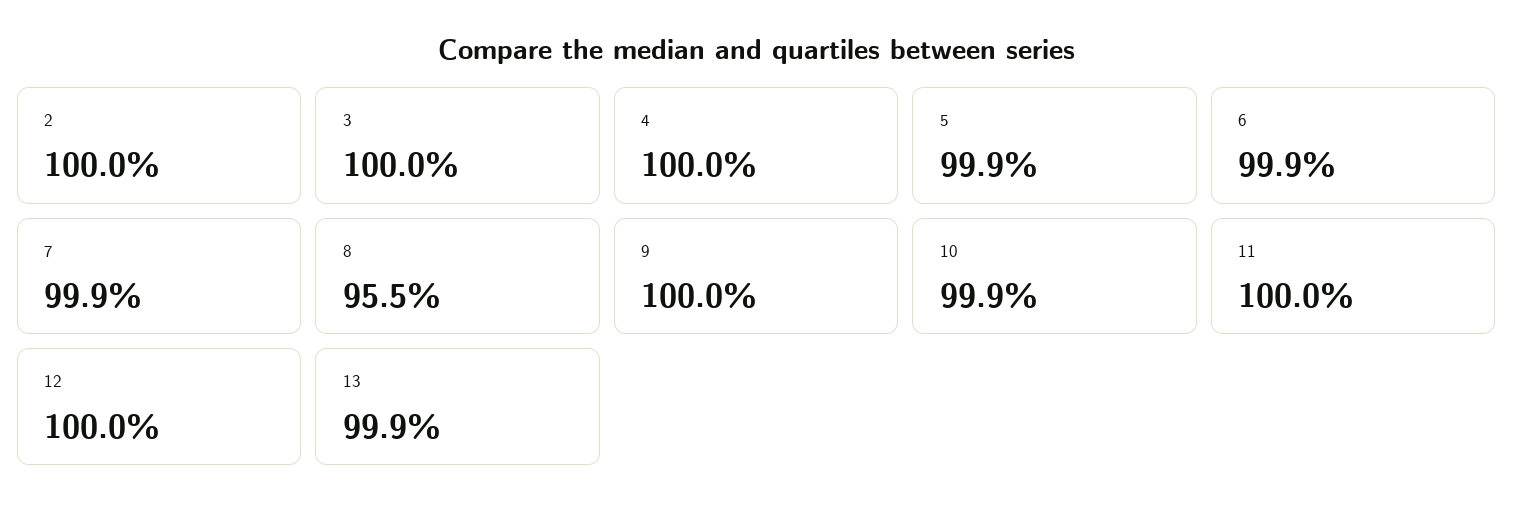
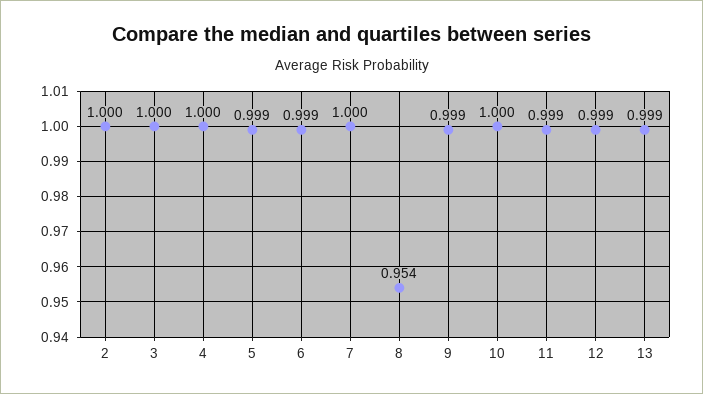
  {
    "2": 1,
    "3": 1,
    "4": 1,
    "5": 0.999,
    "6": 0.999,
-   "7": 0.999,
+   "7": 1,
-   "8": 0.955,
+   "8": 0.954,
-   "9": 1,
+   "9": 0.999,
-   "10": 0.999,
+   "10": 1,
-   "11": 1,
+   "11": 0.999,
-   "12": 1,
+   "12": 0.999,
    "13": 0.999
  }

